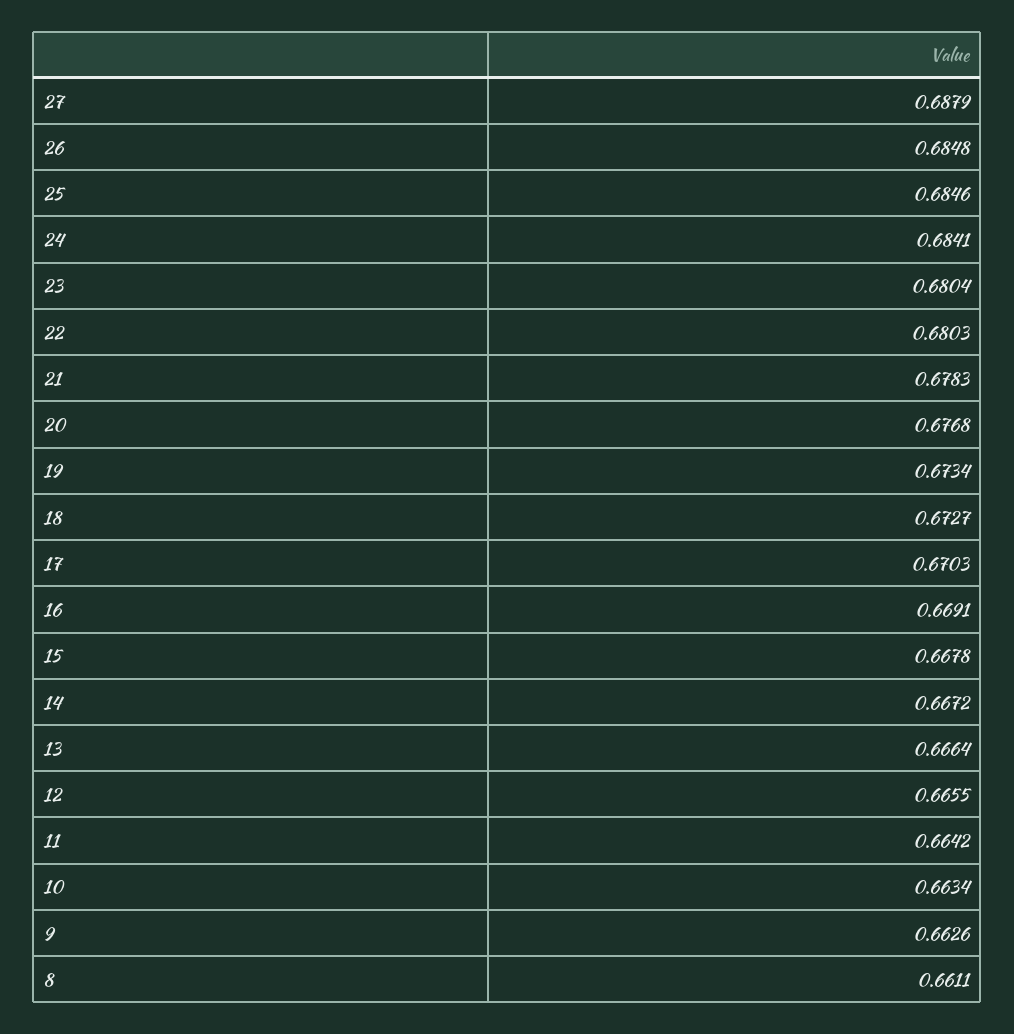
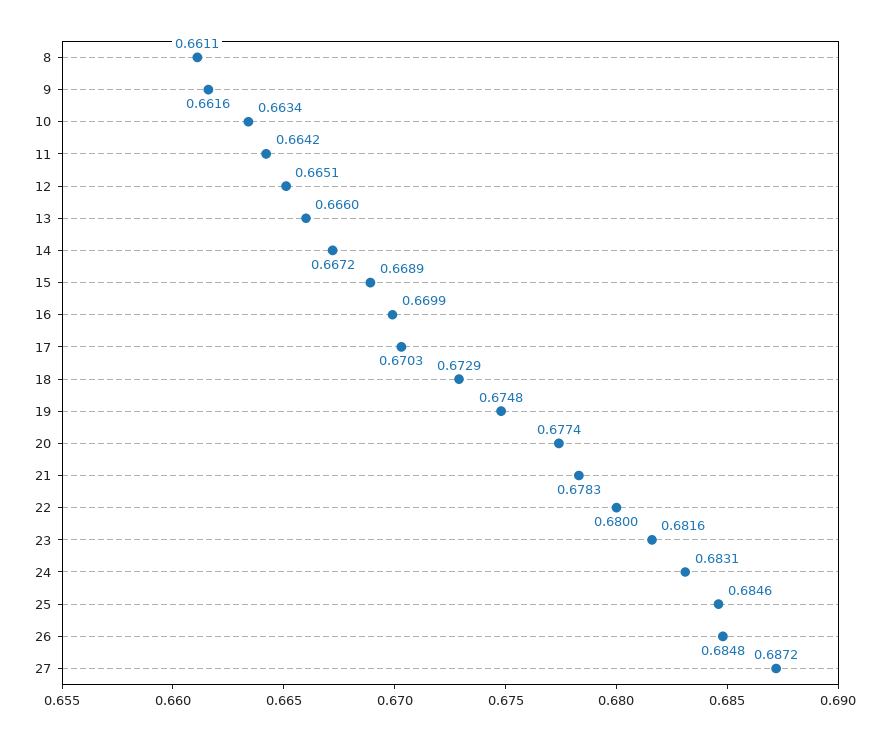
  {
-   "27": 0.6879,
+   "27": 0.6872,
    "26": 0.6848,
    "25": 0.6846,
-   "24": 0.6841,
+   "24": 0.6831,
-   "23": 0.6804,
+   "23": 0.6816,
-   "22": 0.6803,
+   "22": 0.68,
    "21": 0.6783,
-   "20": 0.6768,
+   "20": 0.6774,
-   "19": 0.6734,
+   "19": 0.6748,
-   "18": 0.6727,
+   "18": 0.6729,
    "17": 0.6703,
-   "16": 0.6691,
+   "16": 0.6699,
-   "15": 0.6678,
+   "15": 0.6689,
    "14": 0.6672,
-   "13": 0.6664,
+   "13": 0.666,
-   "12": 0.6655,
+   "12": 0.6651,
    "11": 0.6642,
    "10": 0.6634,
-   "9": 0.6626,
+   "9": 0.6616,
    "8": 0.6611
  }

